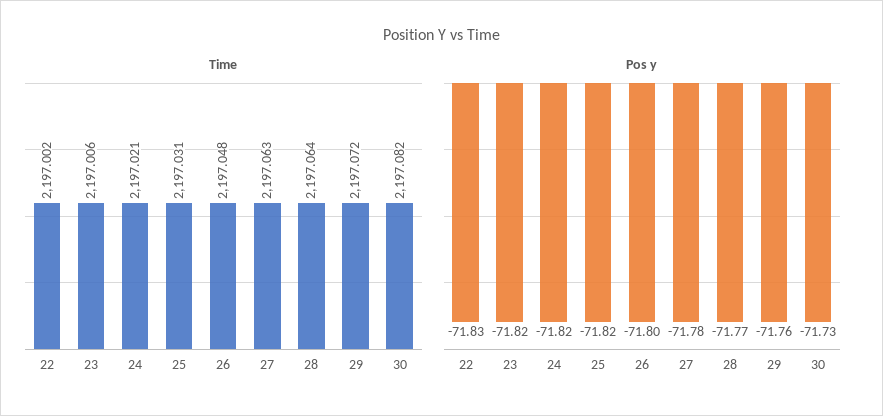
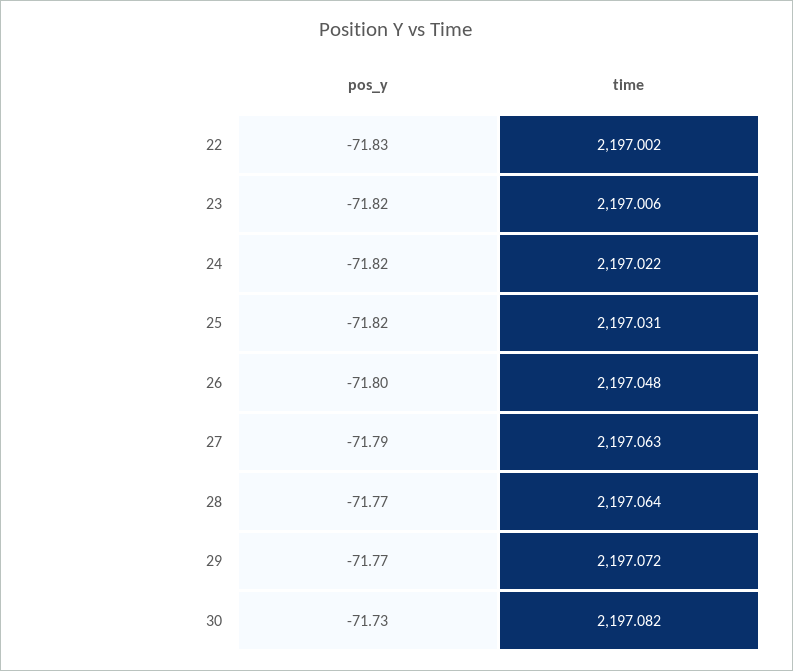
  {
    "Time": {
      "22": 2197.002,
      "23": 2197.006,
-     "24": 2197.021,
+     "24": 2197.022,
      "25": 2197.031,
      "26": 2197.048,
      "27": 2197.063,
      "28": 2197.064,
      "29": 2197.072,
      "30": 2197.082
    },
    "Pos y": {
      "22": -71.83,
      "23": -71.82,
      "24": -71.82,
      "25": -71.82,
      "26": -71.8,
-     "27": -71.78,
+     "27": -71.79,
      "28": -71.77,
-     "29": -71.76,
+     "29": -71.77,
      "30": -71.73
    }
  }

